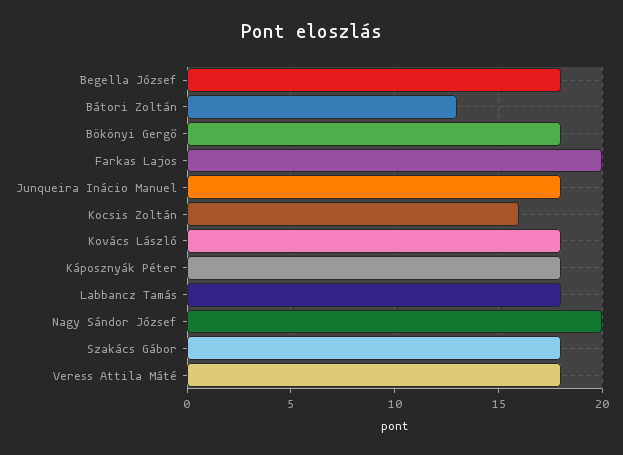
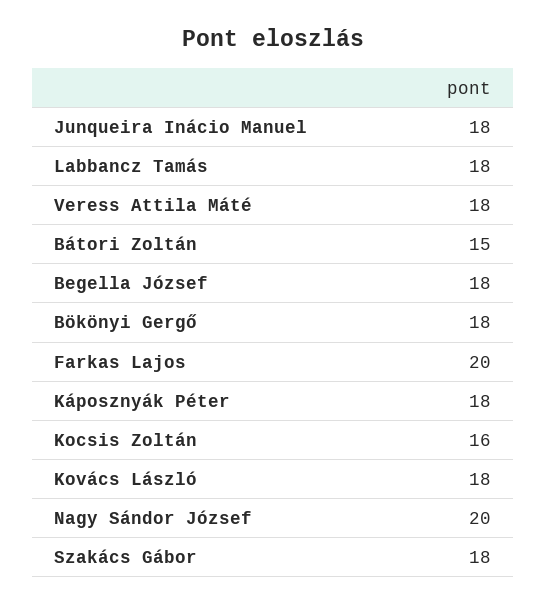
  {
    "Begella József": 18,
-   "Bátori Zoltán": 13,
+   "Bátori Zoltán": 15,
    "Bökönyi Gergő": 18,
    "Farkas Lajos": 20,
    "Junqueira Inácio Manuel": 18,
    "Kocsis Zoltán": 16,
    "Kovács László": 18,
    "Káposznyák Péter": 18,
    "Labbancz Tamás": 18,
    "Nagy Sándor József": 20,
    "Szakács Gábor": 18,
    "Veress Attila Máté": 18
  }

